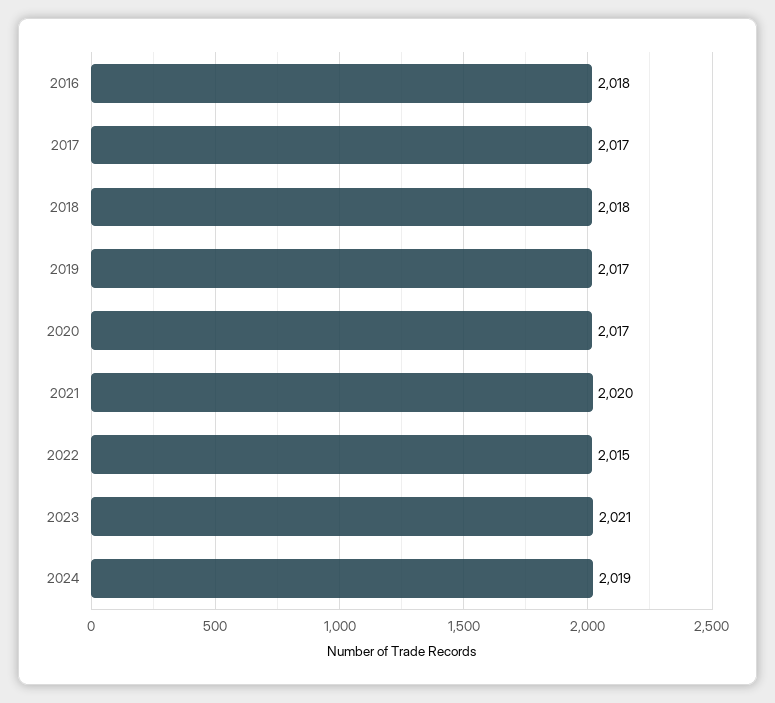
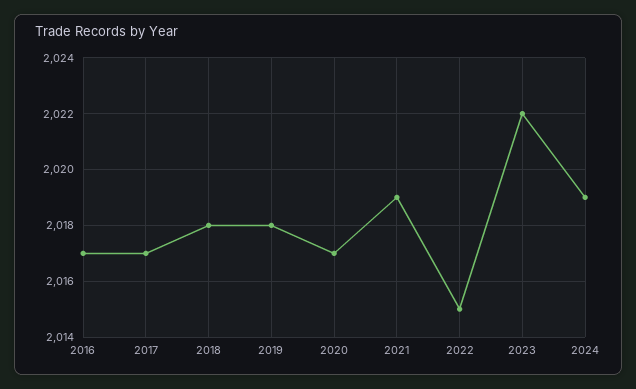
  {
-   "2016": 2018,
+   "2016": 2017,
    "2017": 2017,
    "2018": 2018,
-   "2019": 2017,
+   "2019": 2018,
    "2020": 2017,
-   "2021": 2020,
+   "2021": 2019,
    "2022": 2015,
-   "2023": 2021,
+   "2023": 2022,
    "2024": 2019
  }

